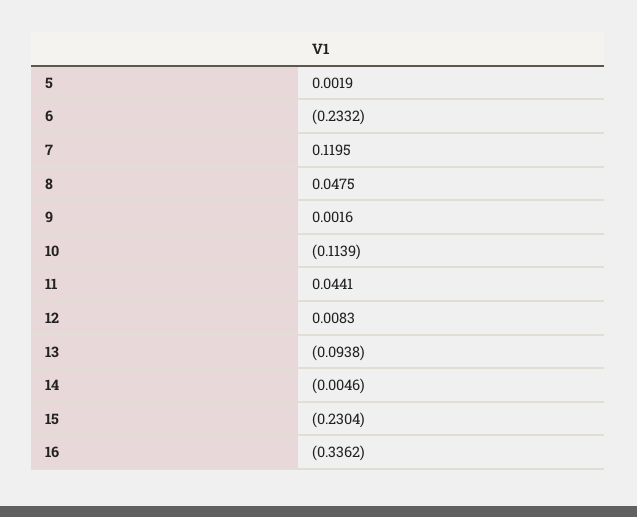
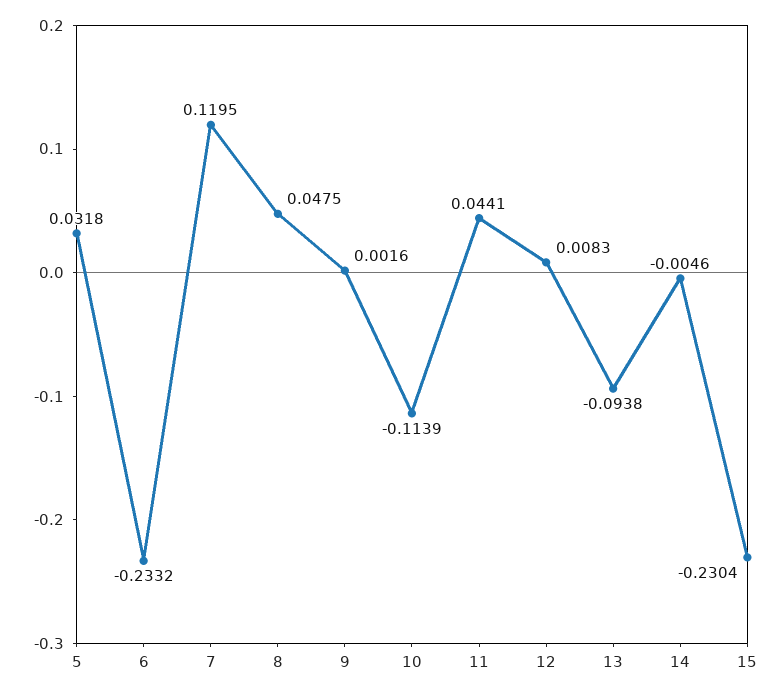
  {
-   "5": 0.0019,
+   "5": 0.0318,
    "6": -0.2332,
    "7": 0.1195,
    "8": 0.0475,
    "9": 0.0016,
    "10": -0.1139,
    "11": 0.0441,
    "12": 0.0083,
    "13": -0.0938,
    "14": -0.0046,
-   "15": -0.2304,
+   "15": -0.2304
-   "16": -0.3362
  }

